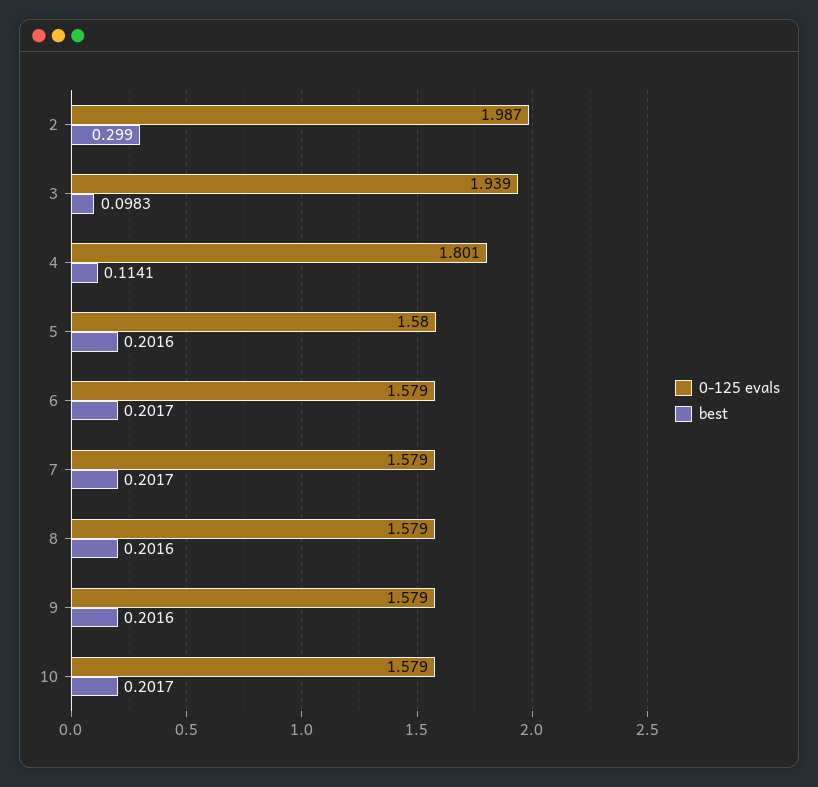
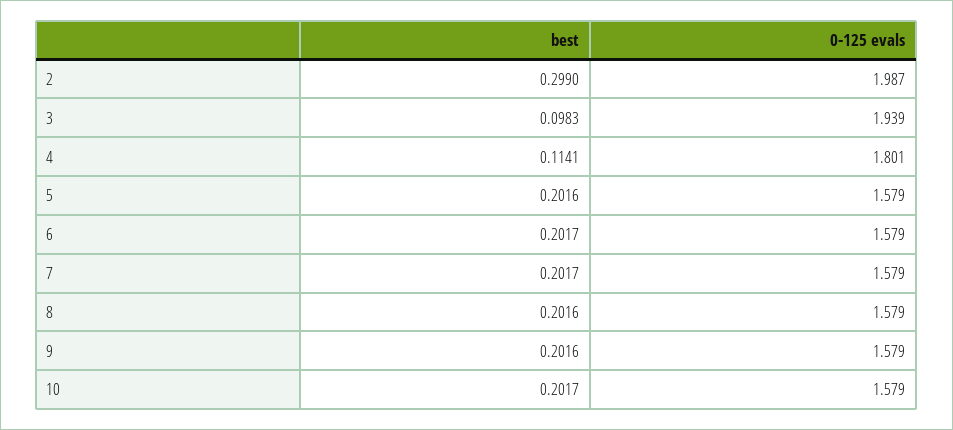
  {
    "0-125 evals": {
      "2": 1.987,
      "3": 1.939,
      "4": 1.801,
-     "5": 1.58,
+     "5": 1.579,
      "6": 1.579,
      "7": 1.579,
      "8": 1.579,
      "9": 1.579,
      "10": 1.579
    },
    "best": {
      "2": 0.299,
      "3": 0.0983,
      "4": 0.1141,
      "5": 0.2016,
      "6": 0.2017,
      "7": 0.2017,
      "8": 0.2016,
      "9": 0.2016,
      "10": 0.2017
    }
  }

